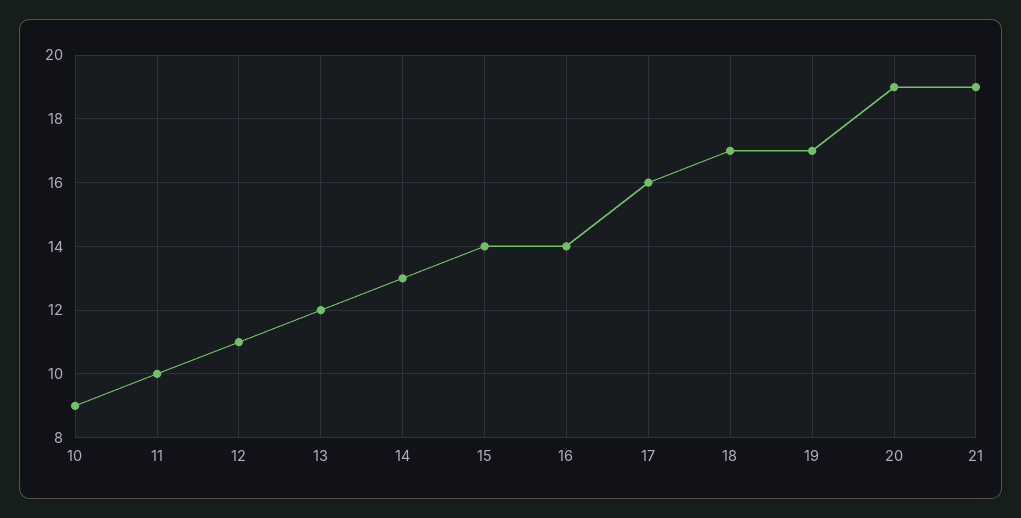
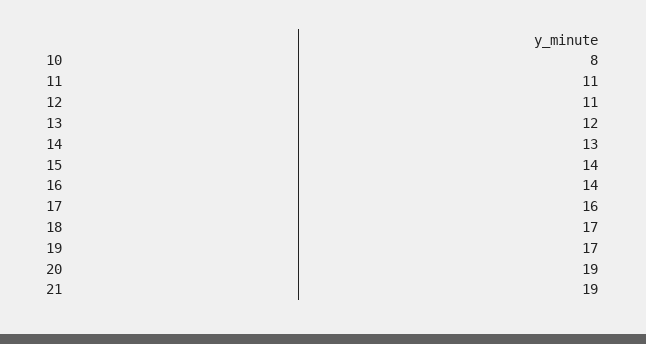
  {
-   "10": 9,
+   "10": 8,
-   "11": 10,
+   "11": 11,
    "12": 11,
    "13": 12,
    "14": 13,
    "15": 14,
    "16": 14,
    "17": 16,
    "18": 17,
    "19": 17,
    "20": 19,
    "21": 19
  }

